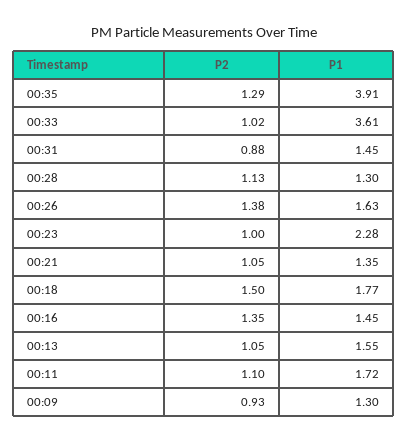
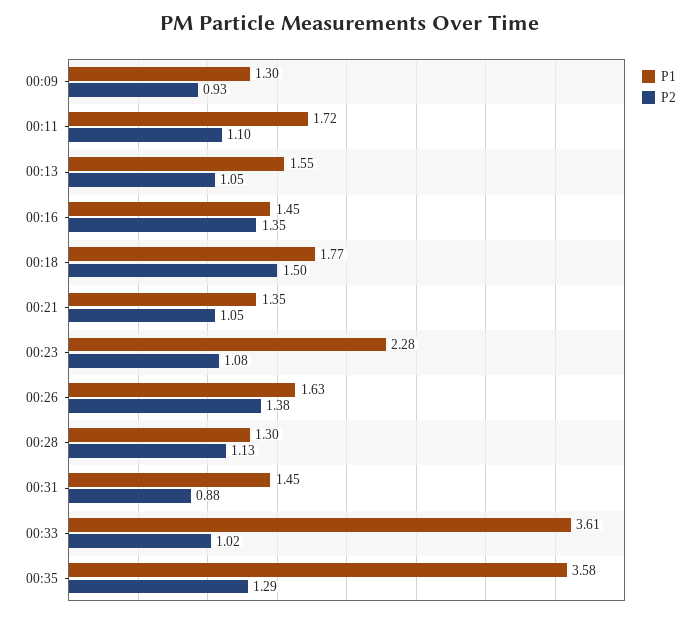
  {
    "P2": {
      "00:35": 1.29,
      "00:33": 1.02,
      "00:31": 0.88,
      "00:28": 1.13,
      "00:26": 1.38,
-     "00:23": 1,
+     "00:23": 1.08,
      "00:21": 1.05,
      "00:18": 1.5,
      "00:16": 1.35,
      "00:13": 1.05,
      "00:11": 1.1,
      "00:09": 0.93
    },
    "P1": {
-     "00:35": 3.91,
+     "00:35": 3.58,
      "00:33": 3.61,
      "00:31": 1.45,
      "00:28": 1.3,
      "00:26": 1.63,
      "00:23": 2.28,
      "00:21": 1.35,
      "00:18": 1.77,
      "00:16": 1.45,
      "00:13": 1.55,
      "00:11": 1.72,
      "00:09": 1.3
    }
  }

